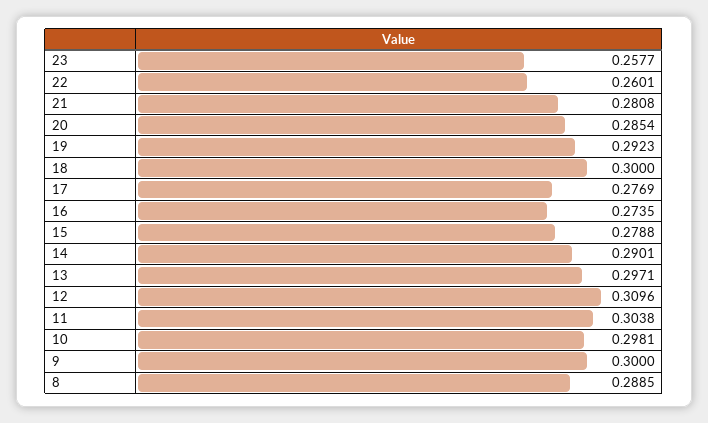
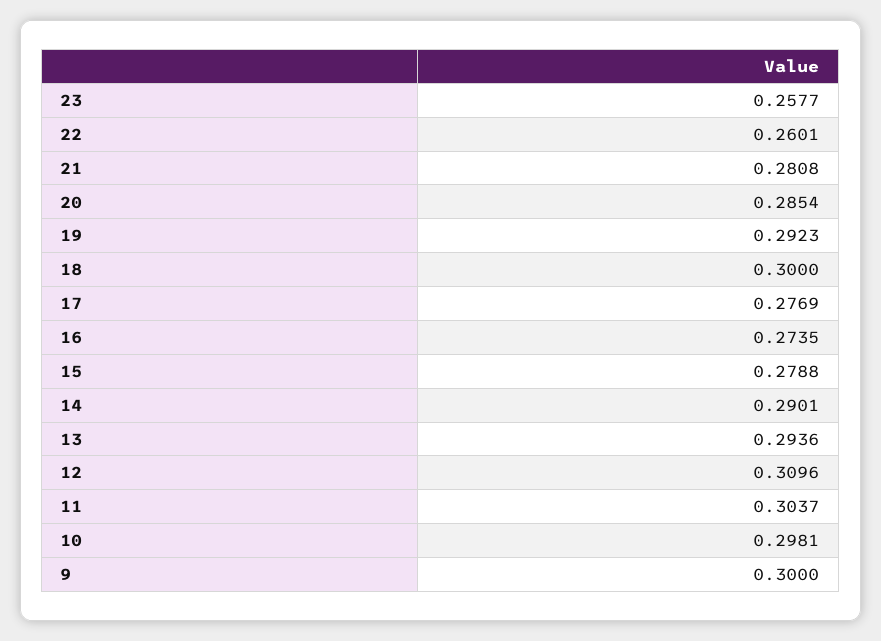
  {
    "23": 0.2577,
    "22": 0.2601,
    "21": 0.2808,
    "20": 0.2854,
    "19": 0.2923,
    "18": 0.3,
    "17": 0.2769,
    "16": 0.2735,
    "15": 0.2788,
    "14": 0.2901,
-   "13": 0.2971,
+   "13": 0.2936,
    "12": 0.3096,
-   "11": 0.3038,
+   "11": 0.3037,
    "10": 0.2981,
-   "9": 0.3,
+   "9": 0.3
-   "8": 0.2885
  }

